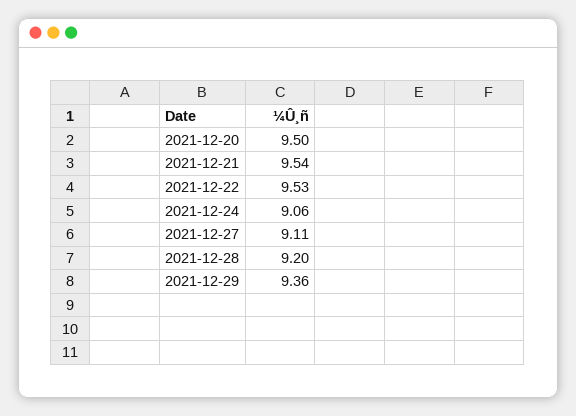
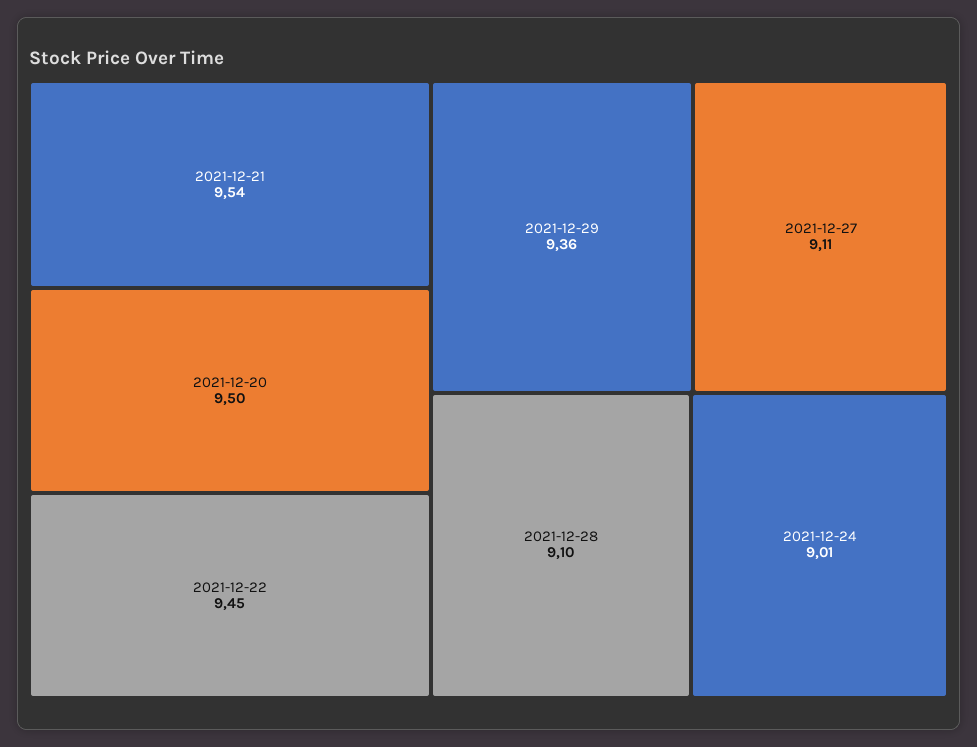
  {
    "2021-12-20": 9.5,
    "2021-12-21": 9.54,
-   "2021-12-22": 9.53,
+   "2021-12-22": 9.45,
-   "2021-12-24": 9.06,
+   "2021-12-24": 9.01,
    "2021-12-27": 9.11,
-   "2021-12-28": 9.2,
+   "2021-12-28": 9.1,
    "2021-12-29": 9.36
  }

